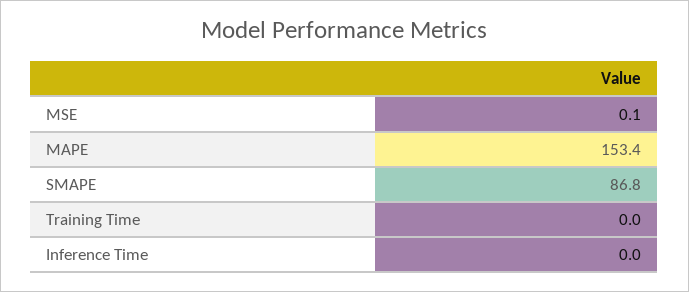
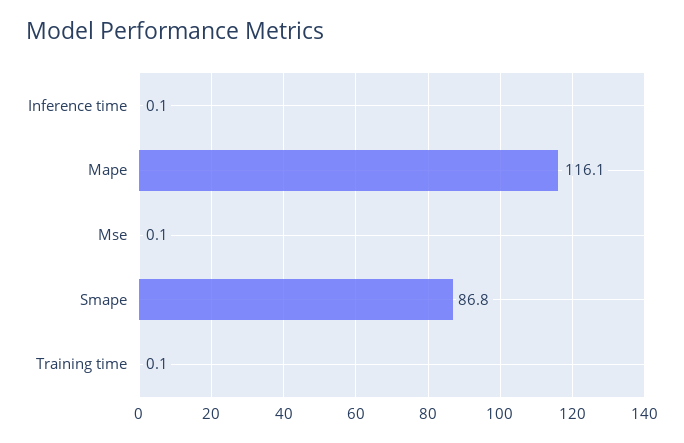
  {
    "MSE": 0.1,
-   "MAPE": 153.4,
+   "MAPE": 116.1,
    "SMAPE": 86.8,
-   "Training Time": 0,
+   "Training Time": 0.1,
-   "Inference Time": 0
+   "Inference Time": 0.1
  }

